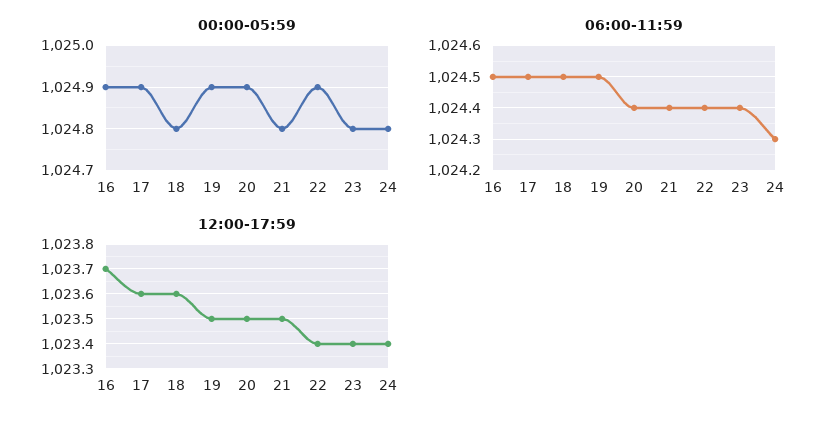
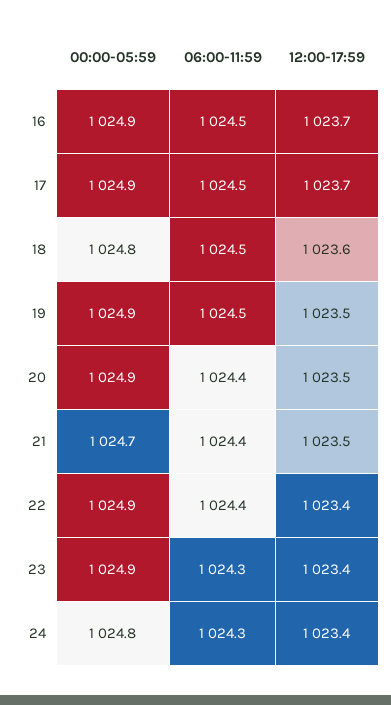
  {
    "00:00-05:59": {
      "16": 1024.9,
      "17": 1024.9,
      "18": 1024.8,
      "19": 1024.9,
      "20": 1024.9,
-     "21": 1024.8,
+     "21": 1024.7,
      "22": 1024.9,
-     "23": 1024.8,
+     "23": 1024.9,
      "24": 1024.8
    },
    "06:00-11:59": {
      "16": 1024.5,
      "17": 1024.5,
      "18": 1024.5,
      "19": 1024.5,
      "20": 1024.4,
      "21": 1024.4,
      "22": 1024.4,
-     "23": 1024.4,
+     "23": 1024.3,
      "24": 1024.3
    },
    "12:00-17:59": {
      "16": 1023.7,
-     "17": 1023.6,
+     "17": 1023.7,
      "18": 1023.6,
      "19": 1023.5,
      "20": 1023.5,
      "21": 1023.5,
      "22": 1023.4,
      "23": 1023.4,
      "24": 1023.4
    }
  }

